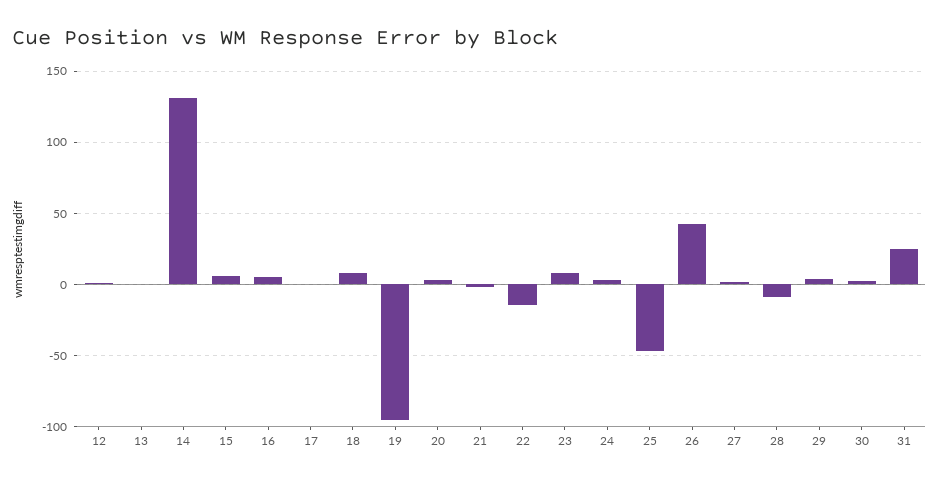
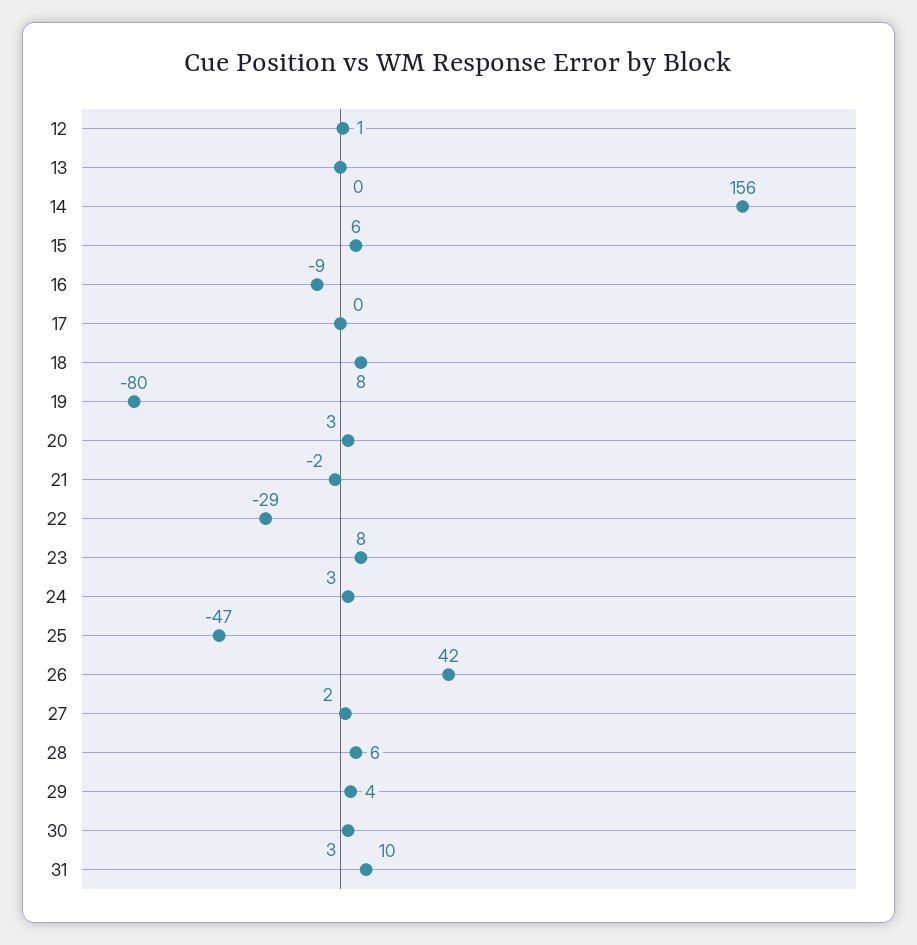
  {
    "12": 1,
    "13": 0,
-   "14": 130,
+   "14": 156,
    "15": 6,
-   "16": 5,
+   "16": -9,
    "17": 0,
    "18": 8,
-   "19": -95,
+   "19": -80,
    "20": 3,
    "21": -2,
-   "22": -15,
+   "22": -29,
    "23": 8,
    "24": 3,
    "25": -47,
    "26": 42,
    "27": 2,
-   "28": -10,
+   "28": 6,
    "29": 4,
    "30": 3,
-   "31": 25
+   "31": 10
  }

